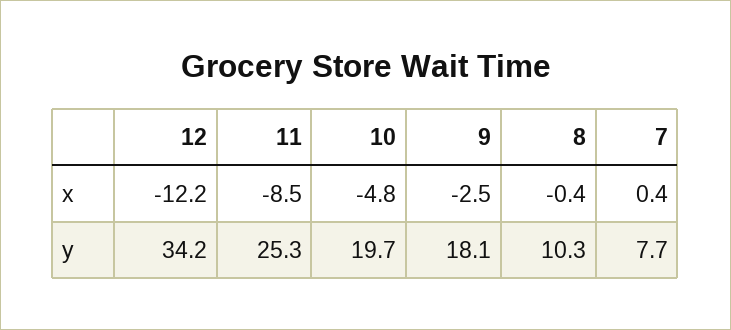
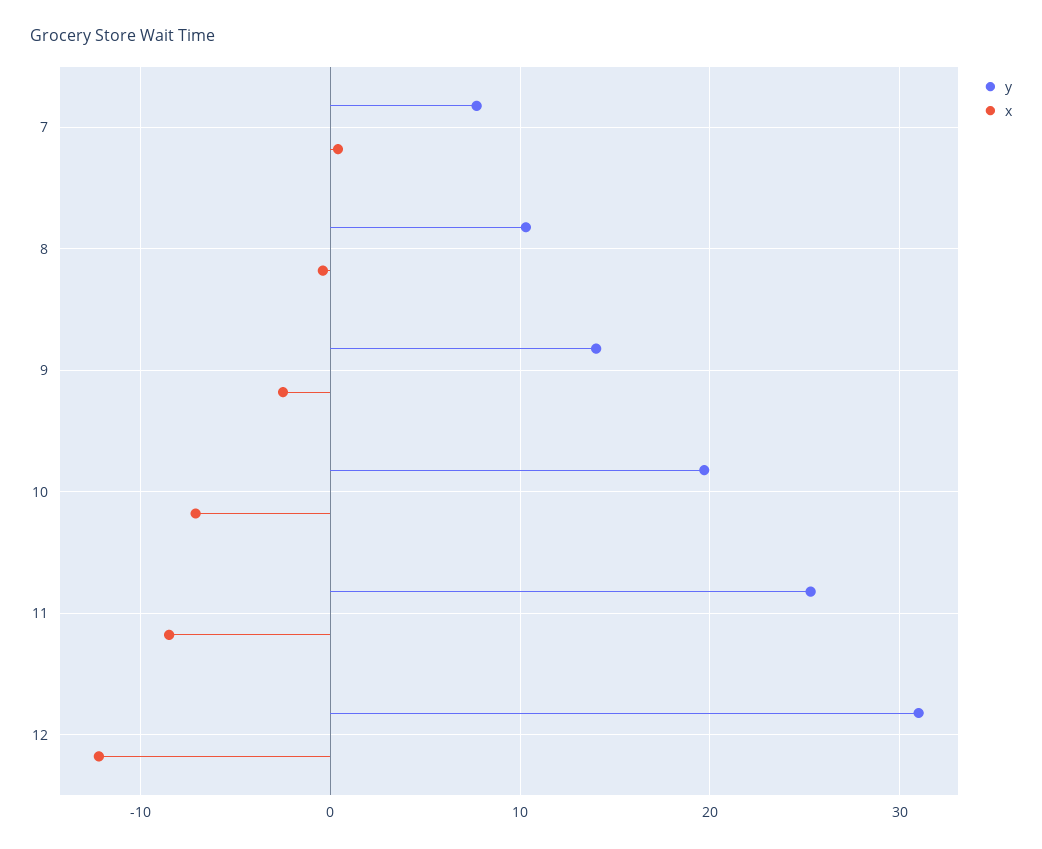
  {
    "x": {
      "12": -12.2,
      "11": -8.5,
-     "10": -4.8,
+     "10": -7,
      "9": -2.5,
      "8": -0.4,
      "7": 0.4
    },
    "y": {
-     "12": 34.2,
+     "12": 31,
      "11": 25.3,
      "10": 19.7,
-     "9": 18.1,
+     "9": 14,
      "8": 10.3,
      "7": 7.7
    }
  }

